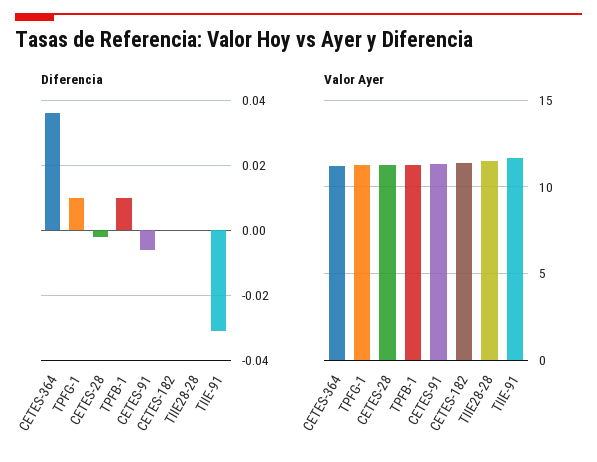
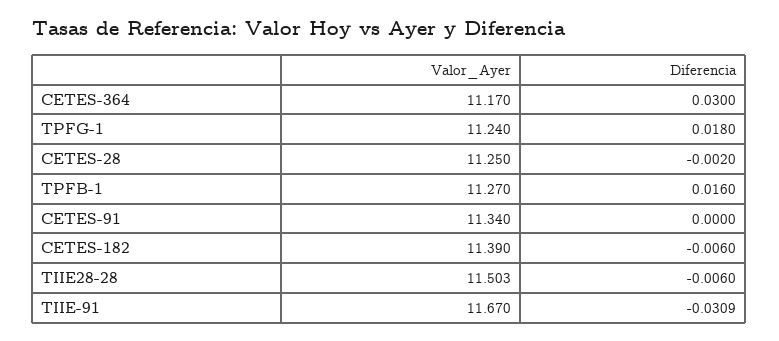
  {
    "Diferencia": {
-     "CETES-364": 0.036,
+     "CETES-364": 0.03,
-     "TPFG-1": 0.01,
+     "TPFG-1": 0.018,
      "CETES-28": -0.002,
-     "TPFB-1": 0.01,
+     "TPFB-1": 0.016,
-     "CETES-91": -0.006,
+     "CETES-91": 0,
-     "CETES-182": 0,
+     "CETES-182": -0.006,
-     "TIIE28-28": 0,
+     "TIIE28-28": -0.006,
      "TIIE-91": -0.0309
    },
    "Valor Ayer": {
      "CETES-364": 11.17,
      "TPFG-1": 11.24,
      "CETES-28": 11.25,
      "TPFB-1": 11.27,
      "CETES-91": 11.34,
      "CETES-182": 11.39,
      "TIIE28-28": 11.503,
      "TIIE-91": 11.67
    }
  }

